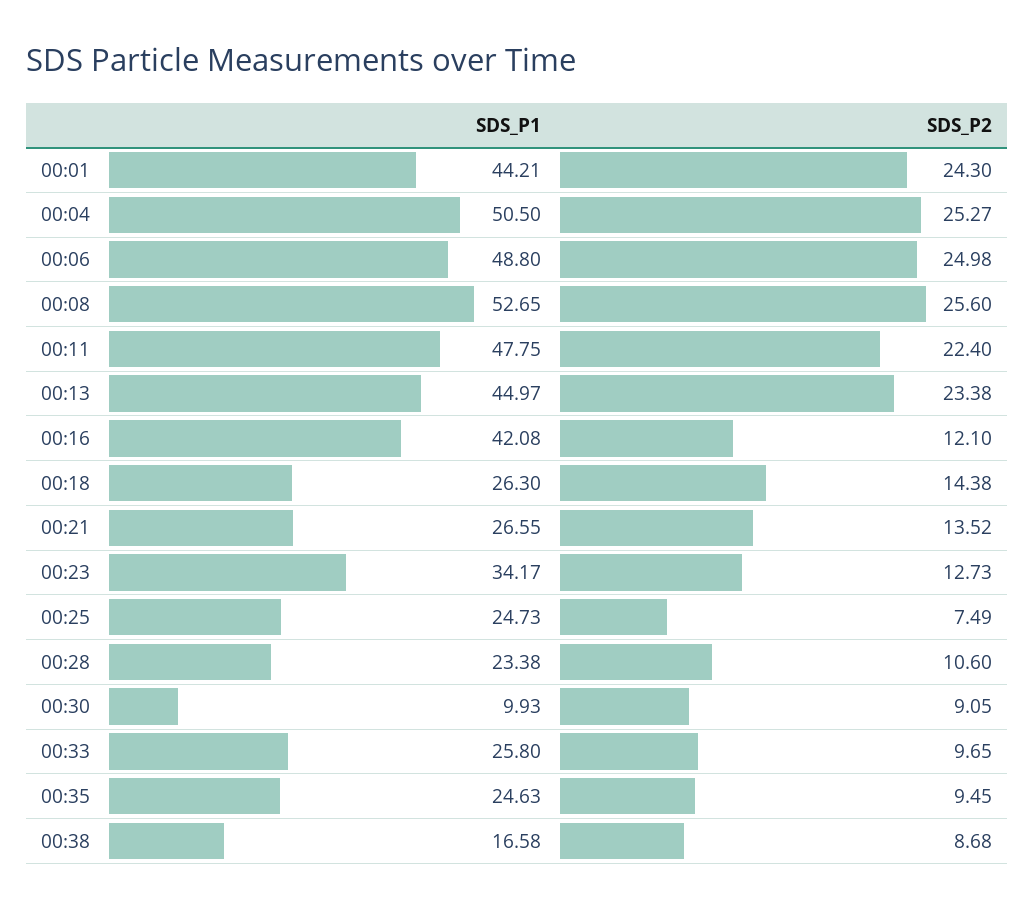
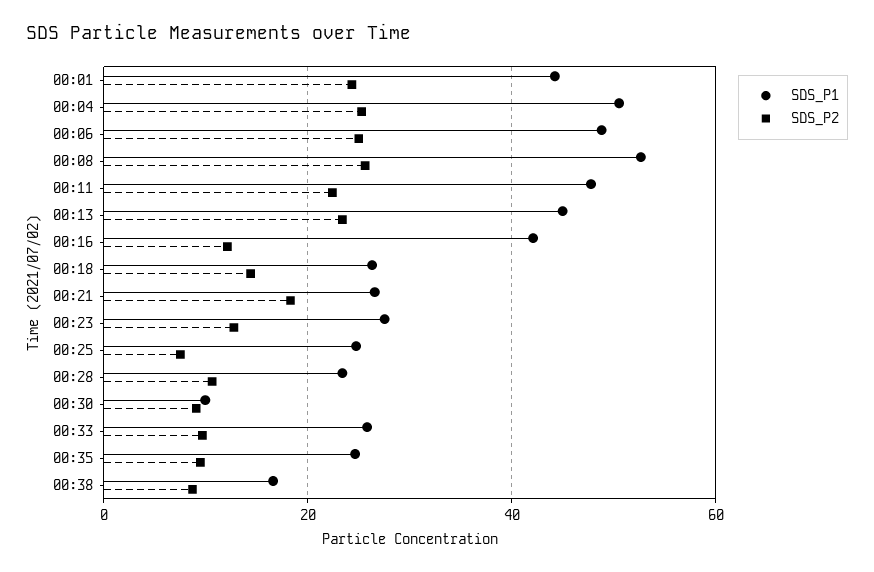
  {
    "SDS_P1": {
      "00:01": 44.21,
      "00:04": 50.5,
      "00:06": 48.8,
      "00:08": 52.65,
      "00:11": 47.75,
      "00:13": 44.97,
      "00:16": 42.08,
      "00:18": 26.3,
      "00:21": 26.55,
-     "00:23": 34.17,
+     "00:23": 28,
      "00:25": 24.73,
      "00:28": 23.38,
      "00:30": 9.93,
      "00:33": 25.8,
      "00:35": 24.63,
      "00:38": 16.58
    },
    "SDS_P2": {
      "00:01": 24.3,
      "00:04": 25.27,
      "00:06": 24.98,
      "00:08": 25.6,
      "00:11": 22.4,
      "00:13": 23.38,
      "00:16": 12.1,
      "00:18": 14.38,
-     "00:21": 13.52,
+     "00:21": 18,
      "00:23": 12.73,
      "00:25": 7.49,
      "00:28": 10.6,
      "00:30": 9.05,
      "00:33": 9.65,
      "00:35": 9.45,
      "00:38": 8.68
    }
  }

